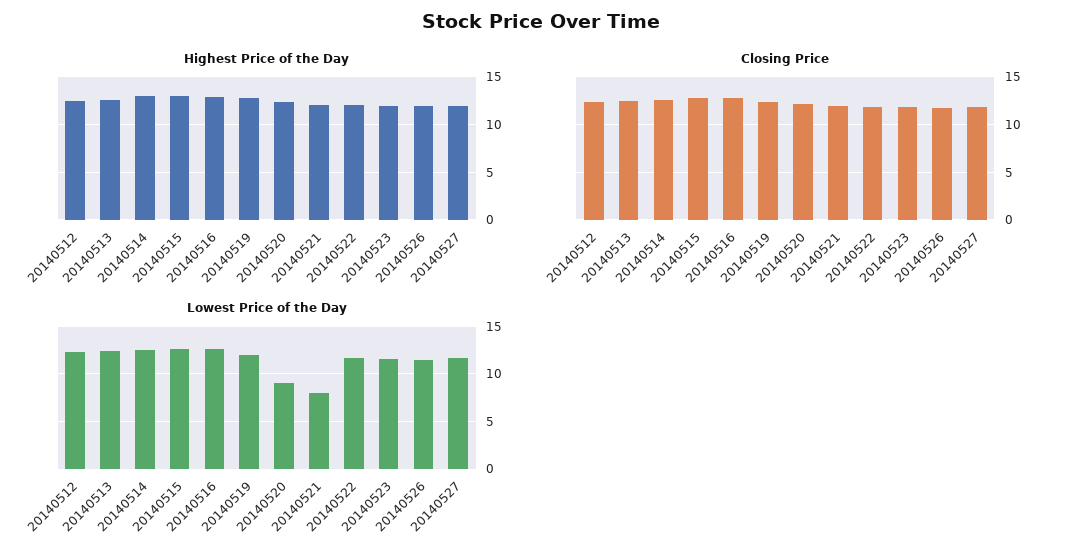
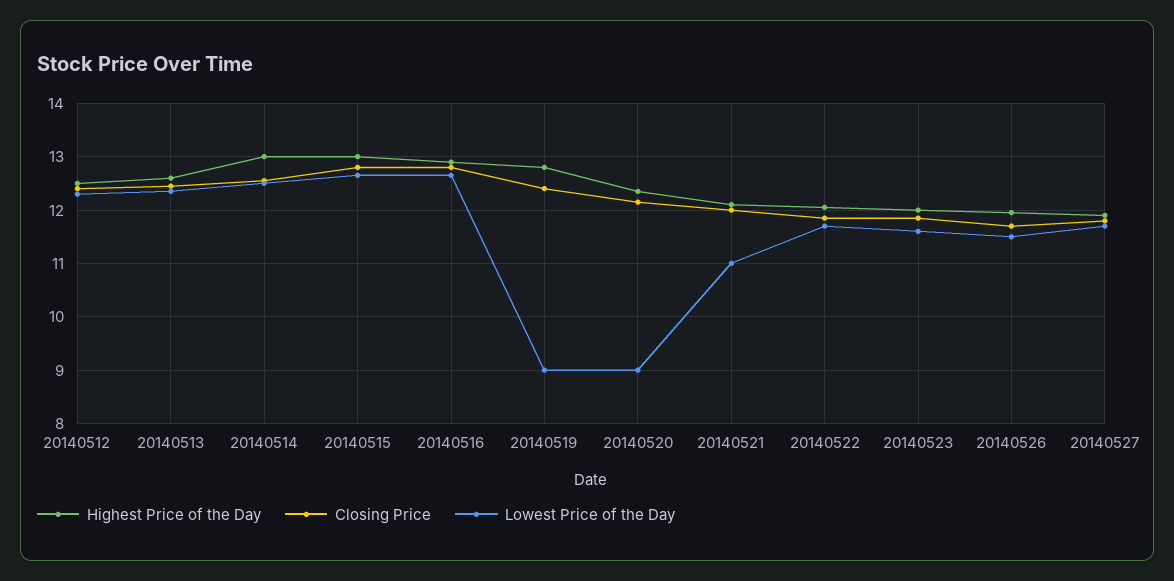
  {
    "Highest Price of the Day": {
      "20140512": 12.6,
      "20140513": 12.6,
      "20140514": 13,
      "20140515": 13,
      "20140516": 13,
      "20140519": 12.8,
      "20140520": 12.4,
      "20140521": 12.2,
      "20140522": 12,
      "20140523": 12,
      "20140526": 12,
      "20140527": 12
    },
    "Closing Price": {
      "20140512": 12.4,
      "20140513": 12.4,
      "20140514": 12.6,
      "20140515": 12.8,
      "20140516": 12.8,
      "20140519": 12.4,
      "20140520": 12.2,
      "20140521": 12,
      "20140522": 11.8,
      "20140523": 11.8,
      "20140526": 11.8,
      "20140527": 11.8
    },
    "Lowest Price of the Day": {
      "20140512": 12.4,
      "20140513": 12.4,
      "20140514": 12.6,
      "20140515": 12.6,
      "20140516": 12.6,
-     "20140519": 12,
+     "20140519": 9,
      "20140520": 9,
-     "20140521": 8,
+     "20140521": 11,
      "20140522": 11.8,
      "20140523": 11.6,
      "20140526": 11.6,
      "20140527": 11.8
    }
  }

